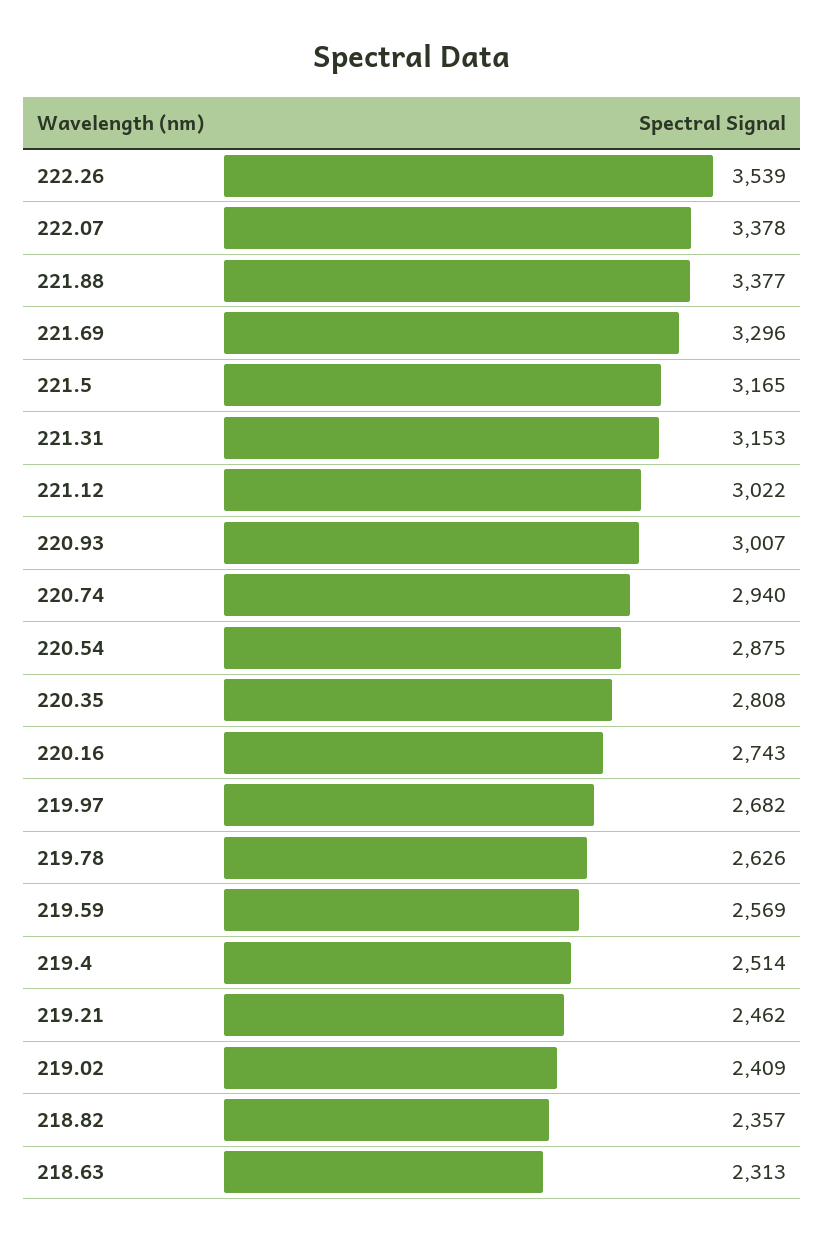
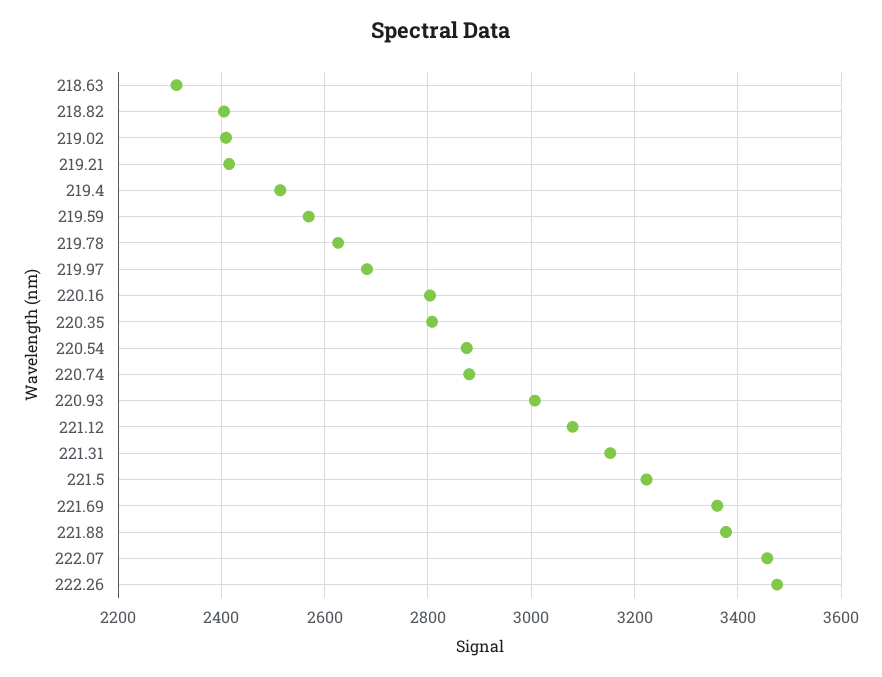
  {
-   "222.26": 3539,
+   "222.26": 3480,
-   "222.07": 3378,
+   "222.07": 3460,
    "221.88": 3377,
-   "221.69": 3296,
+   "221.69": 3360,
-   "221.5": 3165,
+   "221.5": 3220,
    "221.31": 3153,
-   "221.12": 3022,
+   "221.12": 3080,
    "220.93": 3007,
-   "220.74": 2940,
+   "220.74": 2880,
    "220.54": 2875,
    "220.35": 2808,
-   "220.16": 2743,
+   "220.16": 2800,
    "219.97": 2682,
    "219.78": 2626,
    "219.59": 2569,
    "219.4": 2514,
-   "219.21": 2462,
+   "219.21": 2420,
    "219.02": 2409,
-   "218.82": 2357,
+   "218.82": 2400,
    "218.63": 2313
  }

